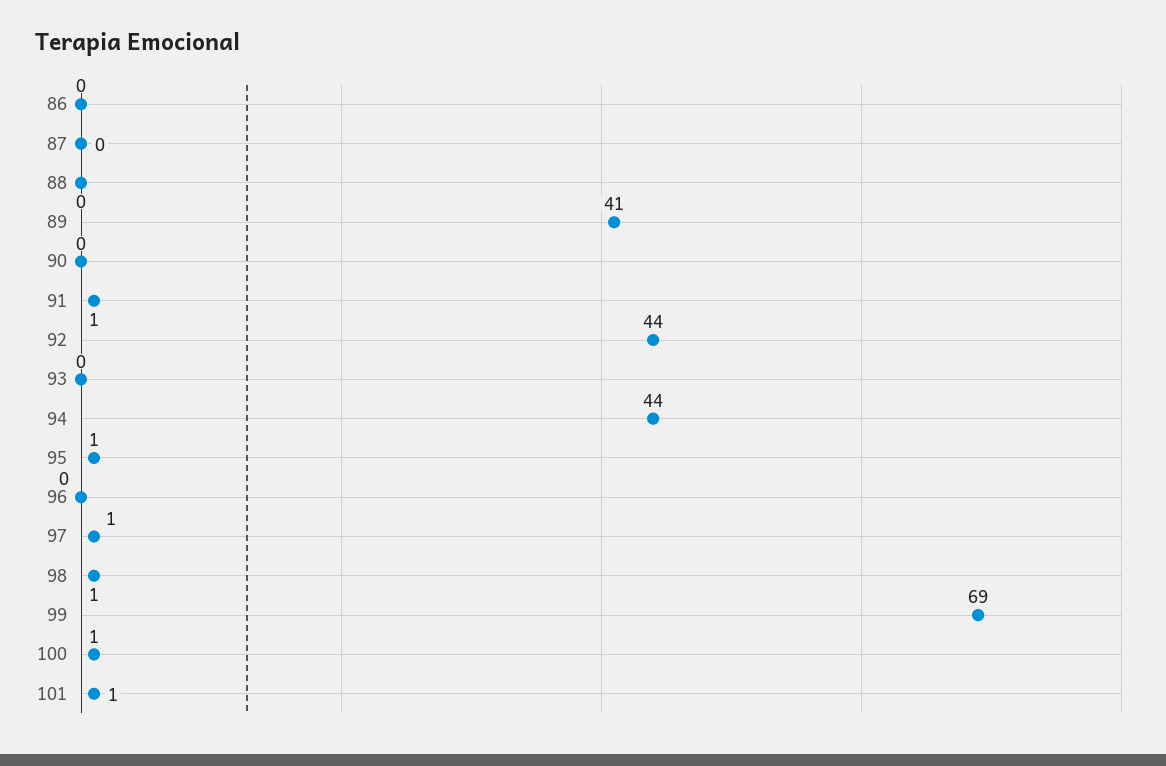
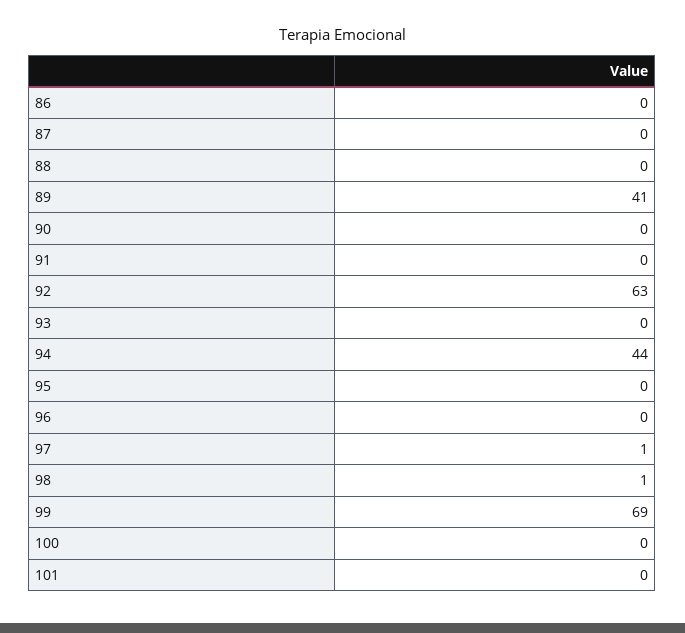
  {
    "86": 0,
    "87": 0,
    "88": 0,
    "89": 41,
    "90": 0,
-   "91": 1,
+   "91": 0,
-   "92": 44,
+   "92": 63,
    "93": 0,
    "94": 44,
-   "95": 1,
+   "95": 0,
    "96": 0,
    "97": 1,
    "98": 1,
    "99": 69,
-   "100": 1,
+   "100": 0,
-   "101": 1
+   "101": 0
  }

